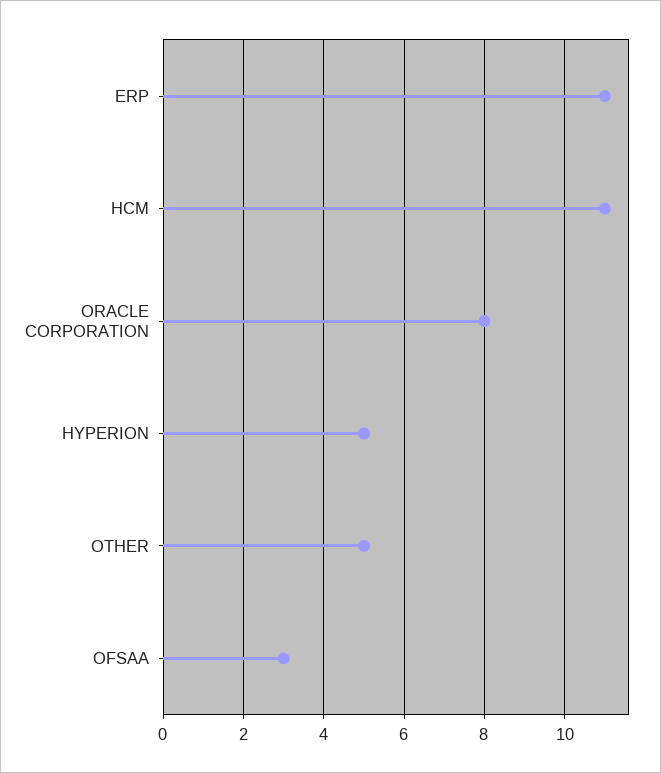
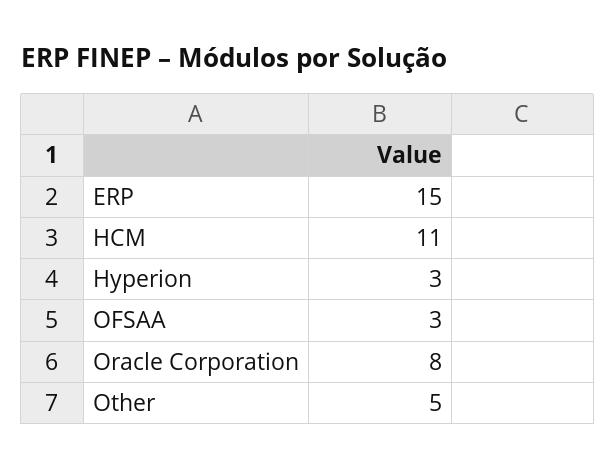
  {
-   "ERP": 11,
+   "ERP": 15,
    "HCM": 11,
    "ORACLE CORPORATION": 8,
-   "HYPERION": 5,
+   "HYPERION": 3,
    "OTHER": 5,
    "OFSAA": 3
  }

